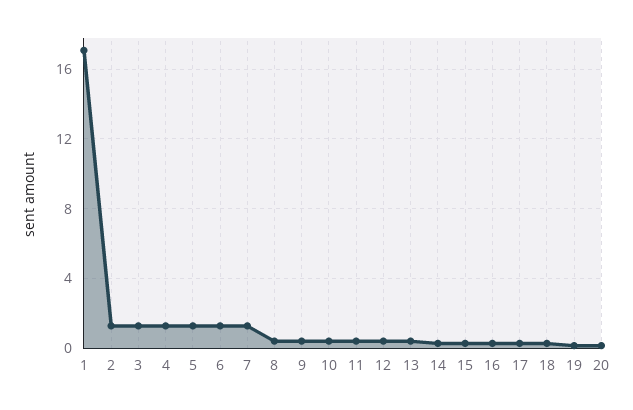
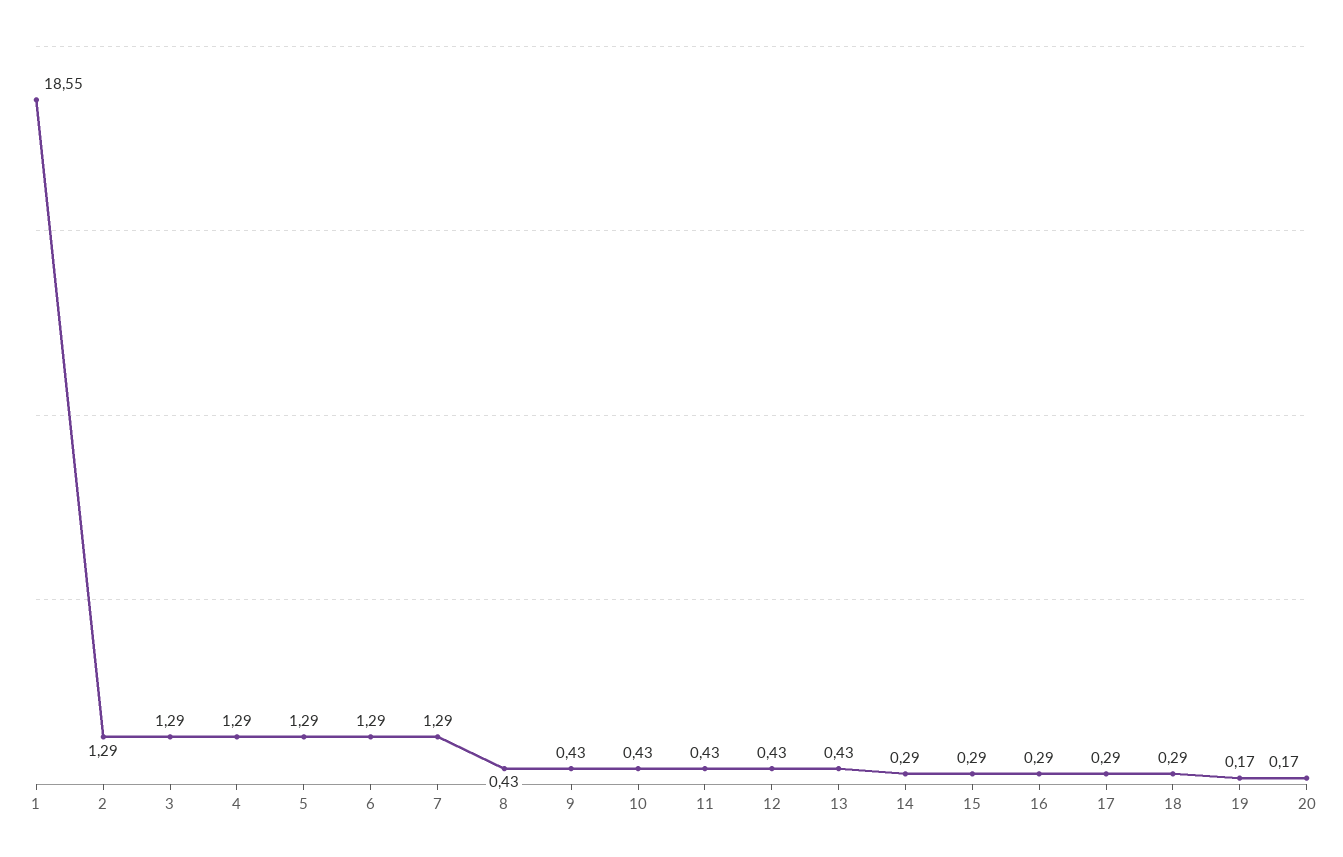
  {
-   "1": 17,
+   "1": 18.55,
    "2": 1.29,
    "3": 1.29,
    "4": 1.29,
    "5": 1.29,
    "6": 1.29,
    "7": 1.29,
    "8": 0.43,
    "9": 0.43,
    "10": 0.43,
    "11": 0.43,
    "12": 0.43,
    "13": 0.43,
    "14": 0.29,
    "15": 0.29,
    "16": 0.29,
    "17": 0.29,
    "18": 0.29,
    "19": 0.17,
    "20": 0.17
  }

